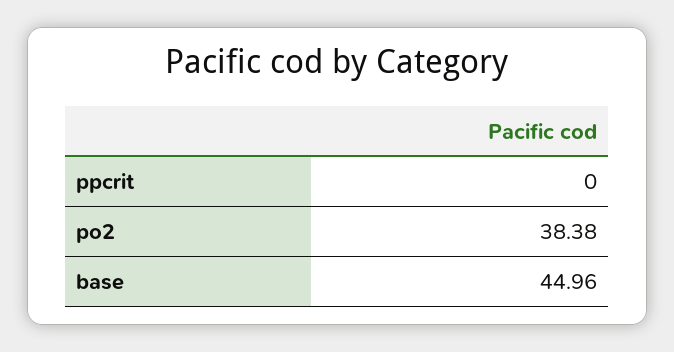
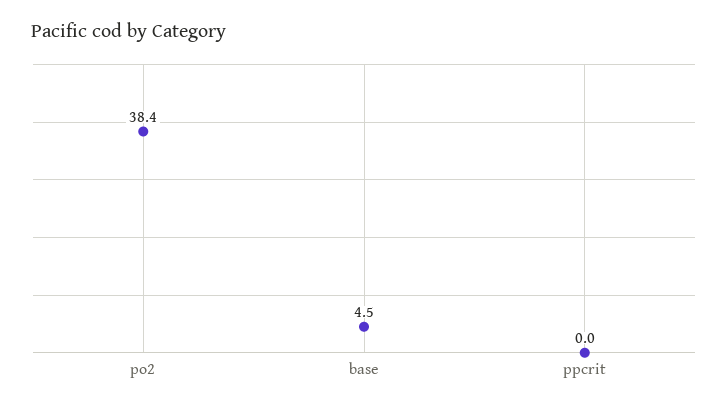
  {
    "ppcrit": 0,
    "po2": 38.38,
-   "base": 44.96
+   "base": 4.5
  }

